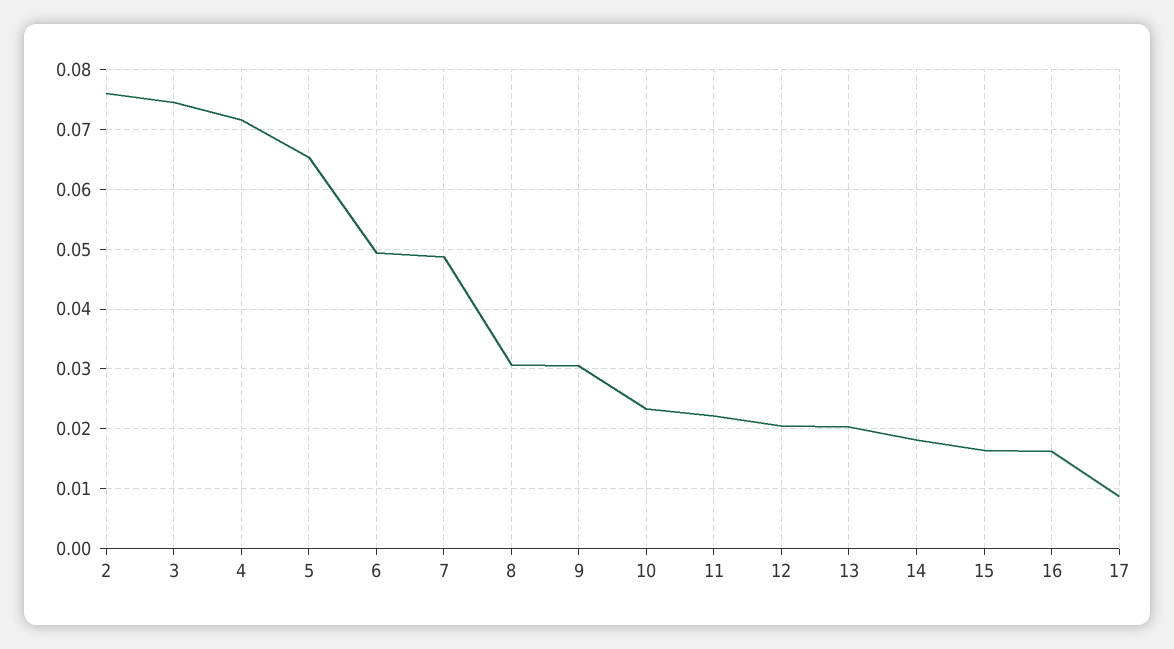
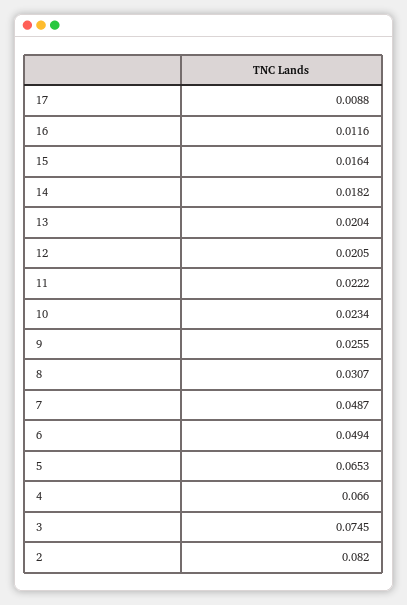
  {
-   "2": 0.076,
+   "2": 0.082,
    "3": 0.0745,
-   "4": 0.072,
+   "4": 0.066,
    "5": 0.0653,
    "6": 0.0494,
    "7": 0.0487,
    "8": 0.0307,
-   "9": 0.03,
+   "9": 0.0255,
    "10": 0.0234,
    "11": 0.0222,
    "12": 0.0205,
    "13": 0.0204,
    "14": 0.0182,
    "15": 0.0164,
-   "16": 0.016,
+   "16": 0.0116,
    "17": 0.0088
  }

